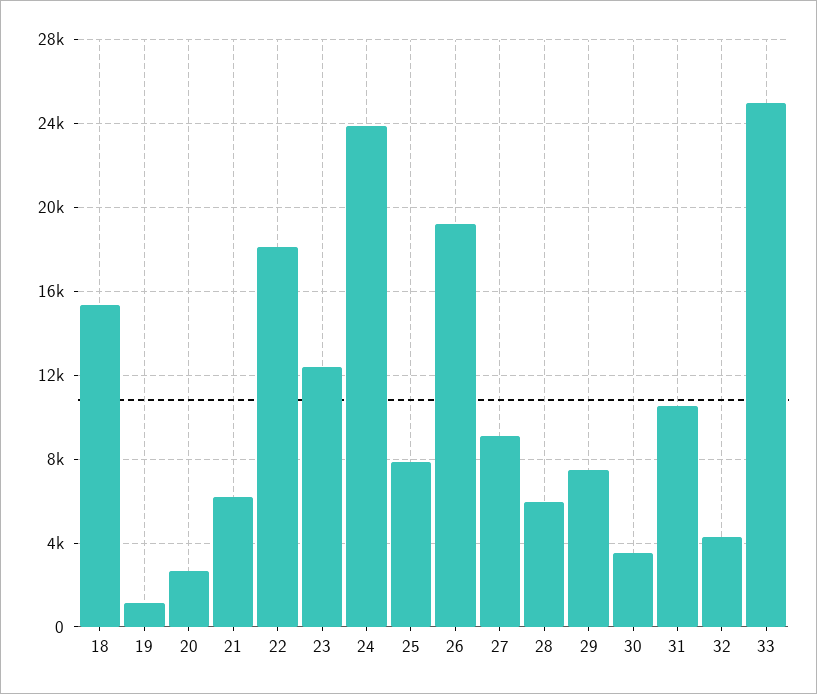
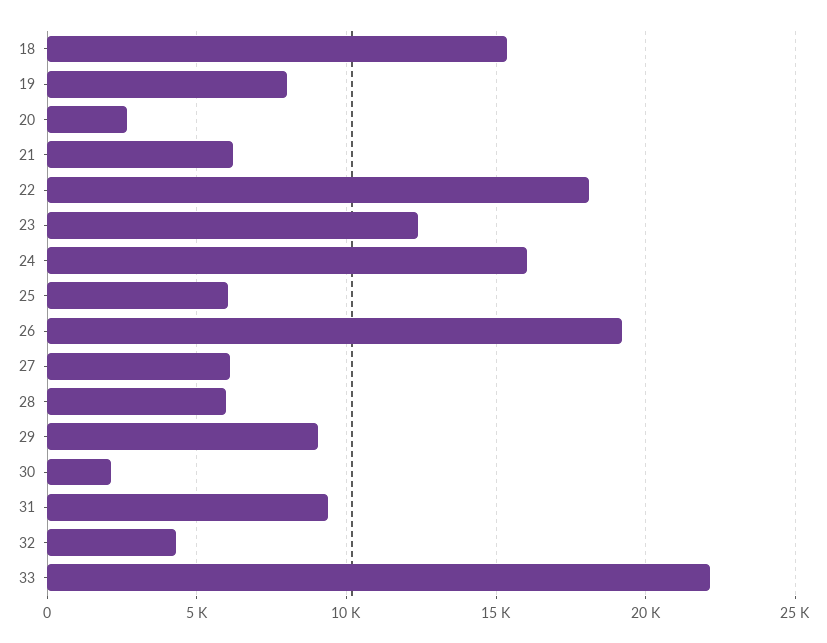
  {
    "18": 15500,
-   "19": 1000,
+   "19": 8000,
    "20": 2500,
    "21": 6000,
    "22": 18000,
    "23": 12500,
-   "24": 24000,
+   "24": 16000,
-   "25": 8000,
+   "25": 6000,
    "26": 19000,
-   "27": 9000,
+   "27": 6000,
    "28": 6000,
-   "29": 7500,
+   "29": 9000,
-   "30": 3500,
+   "30": 2000,
-   "31": 10500,
+   "31": 9500,
    "32": 4500,
-   "33": 25000
+   "33": 22000
  }

